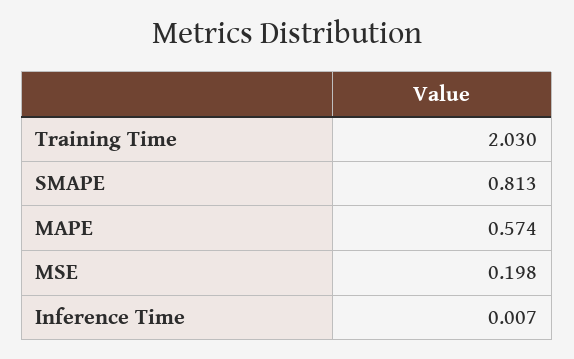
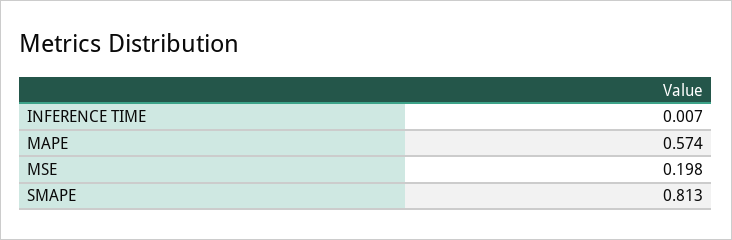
  {
-   "Training Time": 2.03,
    "SMAPE": 0.813,
    "MAPE": 0.574,
    "MSE": 0.198,
    "Inference Time": 0.007
  }

